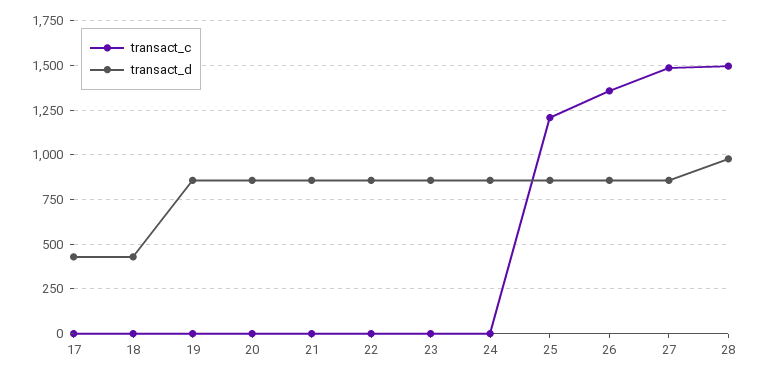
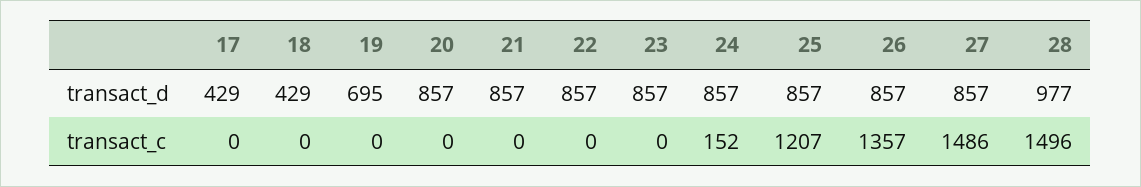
  {
    "transact_c": {
      "17": 0,
      "18": 0,
      "19": 0,
      "20": 0,
      "21": 0,
      "22": 0,
      "23": 0,
-     "24": 0,
+     "24": 152,
      "25": 1207,
      "26": 1357,
      "27": 1486,
      "28": 1496
    },
    "transact_d": {
      "17": 429,
      "18": 429,
-     "19": 850,
+     "19": 695,
      "20": 857,
      "21": 857,
      "22": 857,
      "23": 857,
      "24": 857,
      "25": 857,
      "26": 857,
      "27": 857,
      "28": 977
    }
  }

